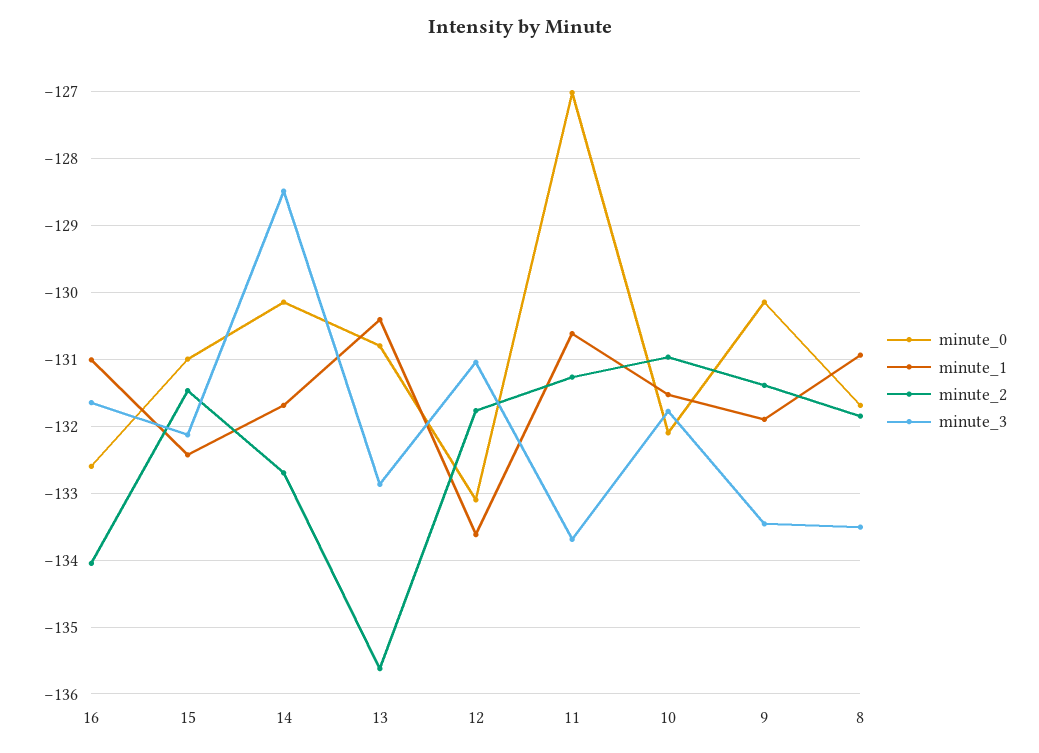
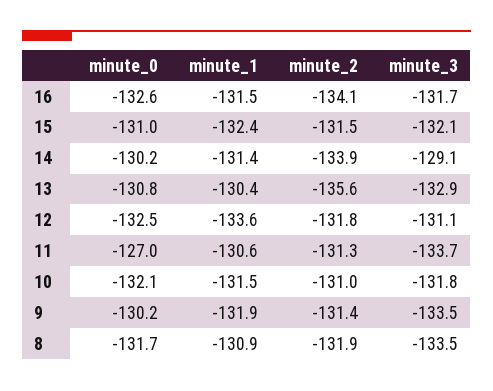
  {
    "minute_0": {
      "16": -132.6,
      "15": -131,
      "14": -130.2,
      "13": -130.8,
-     "12": -133.1,
+     "12": -132.5,
      "11": -127,
      "10": -132.1,
      "9": -130.2,
      "8": -131.7
    },
    "minute_1": {
-     "16": -131,
+     "16": -131.5,
      "15": -132.4,
-     "14": -131.7,
+     "14": -131.4,
      "13": -130.4,
      "12": -133.6,
      "11": -130.6,
      "10": -131.5,
      "9": -131.9,
      "8": -130.9
    },
    "minute_2": {
      "16": -134.1,
      "15": -131.5,
-     "14": -132.7,
+     "14": -133.9,
      "13": -135.6,
      "12": -131.8,
      "11": -131.3,
      "10": -131,
      "9": -131.4,
      "8": -131.9
    },
    "minute_3": {
      "16": -131.7,
      "15": -132.1,
-     "14": -128.5,
+     "14": -129.1,
      "13": -132.9,
      "12": -131.1,
      "11": -133.7,
      "10": -131.8,
      "9": -133.5,
      "8": -133.5
    }
  }

